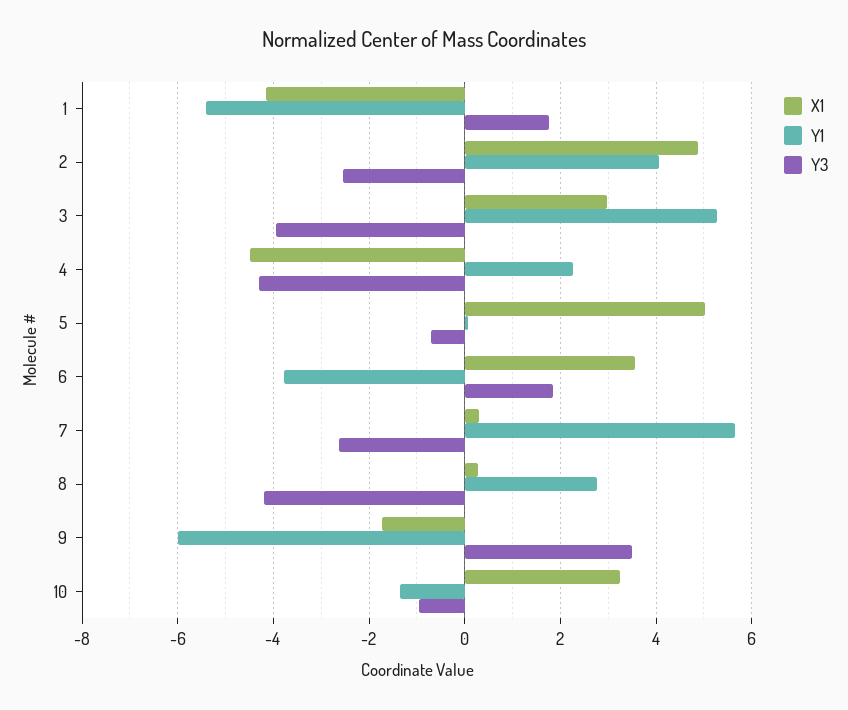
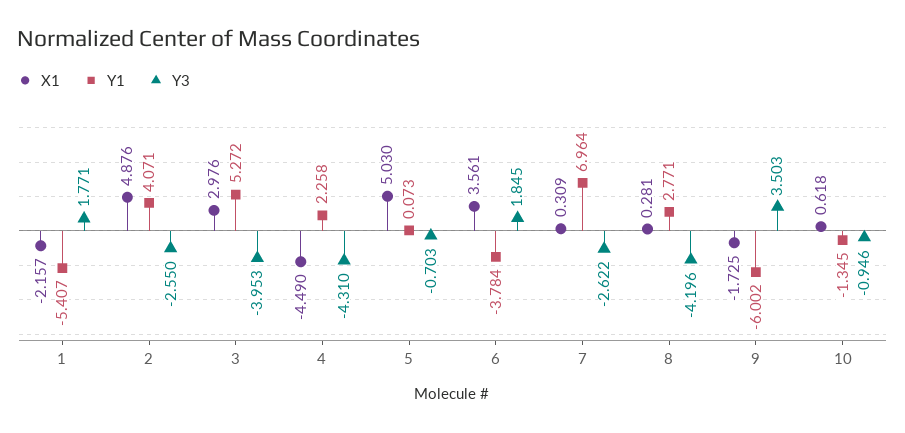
  {
    "X1": {
-     "1": -4.2,
+     "1": -2.157,
      "2": 4.876,
      "3": 2.976,
      "4": -4.49,
      "5": 5.03,
      "6": 3.561,
      "7": 0.309,
      "8": 0.281,
      "9": -1.725,
-     "10": 3.2
+     "10": 0.618
    },
    "Y1": {
      "1": -5.407,
      "2": 4.071,
      "3": 5.272,
      "4": 2.258,
      "5": 0.073,
      "6": -3.784,
-     "7": 5.6,
+     "7": 6.964,
      "8": 2.771,
      "9": -6.002,
      "10": -1.345
    },
    "Y3": {
      "1": 1.771,
      "2": -2.55,
      "3": -3.953,
      "4": -4.31,
      "5": -0.703,
      "6": 1.845,
      "7": -2.622,
      "8": -4.196,
      "9": 3.503,
      "10": -0.946
    }
  }

